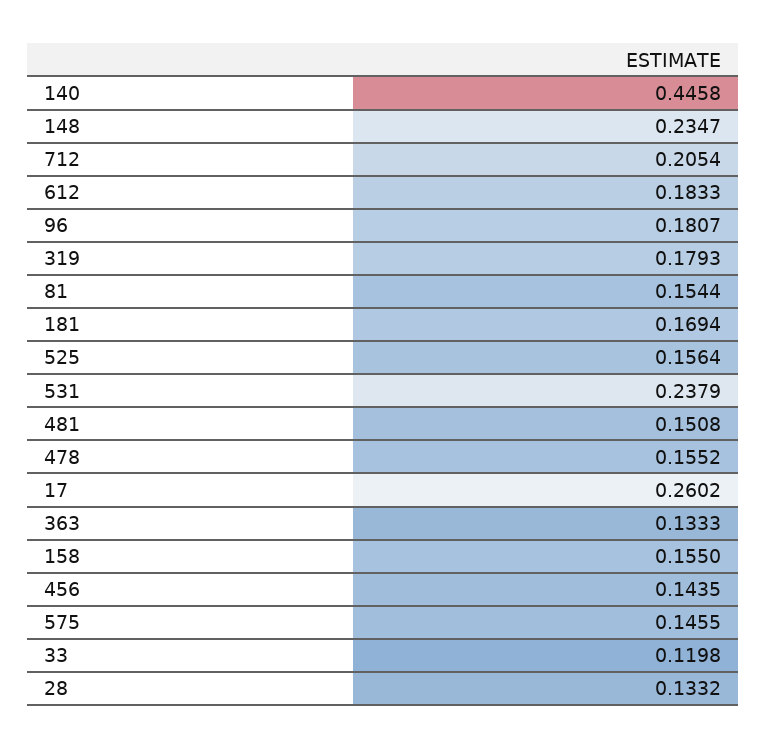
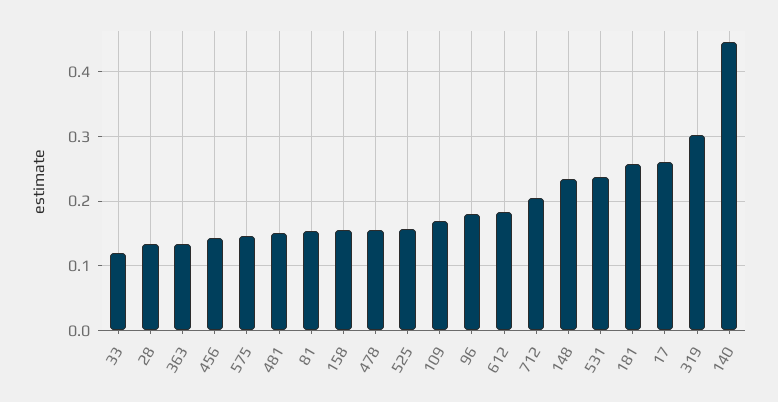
  {
    "140": 0.4458,
    "148": 0.2347,
    "712": 0.2054,
    "612": 0.1833,
    "96": 0.1807,
-   "319": 0.1793,
+   "319": 0.3,
    "81": 0.1544,
-   "181": 0.1694,
+   "181": 0.26,
    "525": 0.1564,
    "531": 0.2379,
    "481": 0.1508,
    "478": 0.1552,
    "17": 0.2602,
    "363": 0.1333,
    "158": 0.155,
    "456": 0.1435,
    "575": 0.1455,
    "33": 0.1198,
-   "28": 0.1332
+   "28": 0.1332,
+   "109": 0.17
  }

